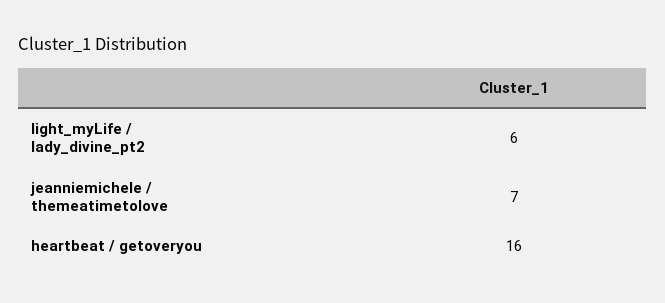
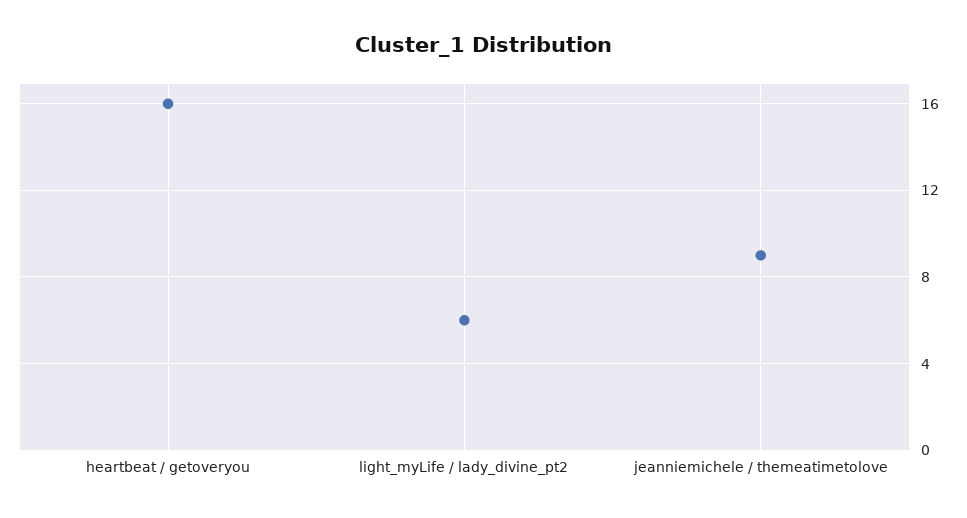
  {
    "light_myLife / lady_divine_pt2": 6,
-   "jeanniemichele / themeatimetolove": 7,
+   "jeanniemichele / themeatimetolove": 9,
    "heartbeat / getoveryou": 16
  }

